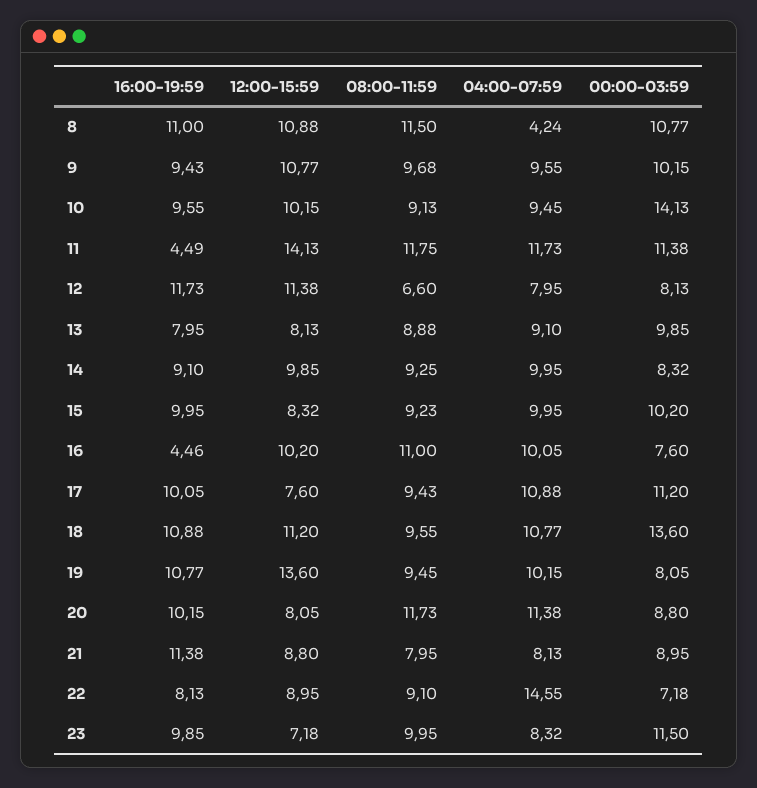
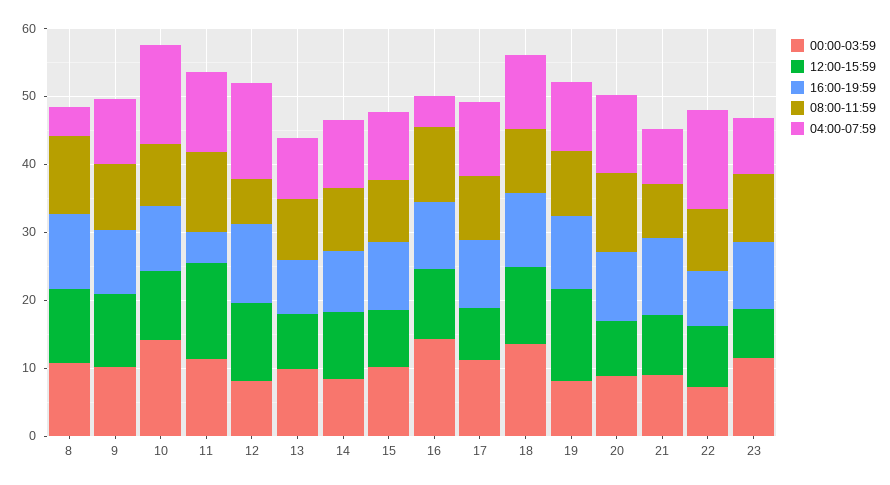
  {
    "16:00-19:59": {
      "8": 11,
      "9": 9.43,
      "10": 9.55,
      "11": 4.49,
      "12": 11.73,
      "13": 7.95,
      "14": 9.1,
      "15": 9.95,
-     "16": 4.46,
+     "16": 10,
      "17": 10.05,
      "18": 10.88,
      "19": 10.77,
      "20": 10.15,
      "21": 11.38,
      "22": 8.13,
      "23": 9.85
    },
    "12:00-15:59": {
      "8": 10.88,
      "9": 10.77,
      "10": 10.15,
      "11": 14.13,
      "12": 11.38,
      "13": 8.13,
      "14": 9.85,
      "15": 8.32,
      "16": 10.2,
      "17": 7.6,
      "18": 11.2,
      "19": 13.6,
      "20": 8.05,
      "21": 8.8,
      "22": 8.95,
      "23": 7.18
    },
    "08:00-11:59": {
      "8": 11.5,
      "9": 9.68,
      "10": 9.13,
      "11": 11.75,
      "12": 6.6,
      "13": 8.88,
      "14": 9.25,
      "15": 9.23,
      "16": 11,
      "17": 9.43,
      "18": 9.55,
      "19": 9.45,
      "20": 11.73,
      "21": 7.95,
      "22": 9.1,
      "23": 9.95
    },
    "04:00-07:59": {
      "8": 4.24,
      "9": 9.55,
-     "10": 9.45,
+     "10": 14,
      "11": 11.73,
-     "12": 7.95,
+     "12": 14,
      "13": 9.1,
      "14": 9.95,
      "15": 9.95,
-     "16": 10.05,
+     "16": 4,
      "17": 10.88,
      "18": 10.77,
      "19": 10.15,
      "20": 11.38,
      "21": 8.13,
      "22": 14.55,
      "23": 8.32
    },
    "00:00-03:59": {
      "8": 10.77,
      "9": 10.15,
      "10": 14.13,
      "11": 11.38,
      "12": 8.13,
      "13": 9.85,
      "14": 8.32,
      "15": 10.2,
-     "16": 7.6,
+     "16": 14,
      "17": 11.2,
      "18": 13.6,
      "19": 8.05,
      "20": 8.8,
      "21": 8.95,
      "22": 7.18,
      "23": 11.5
    }
  }

